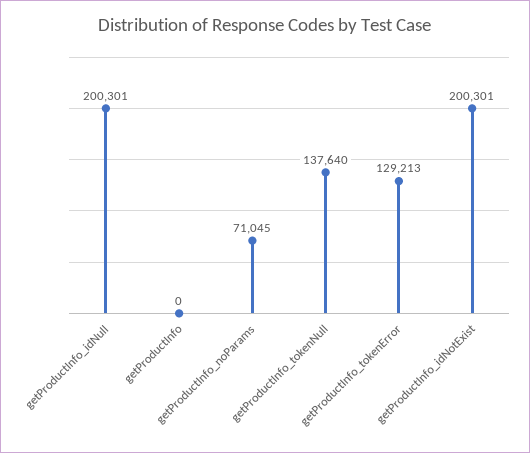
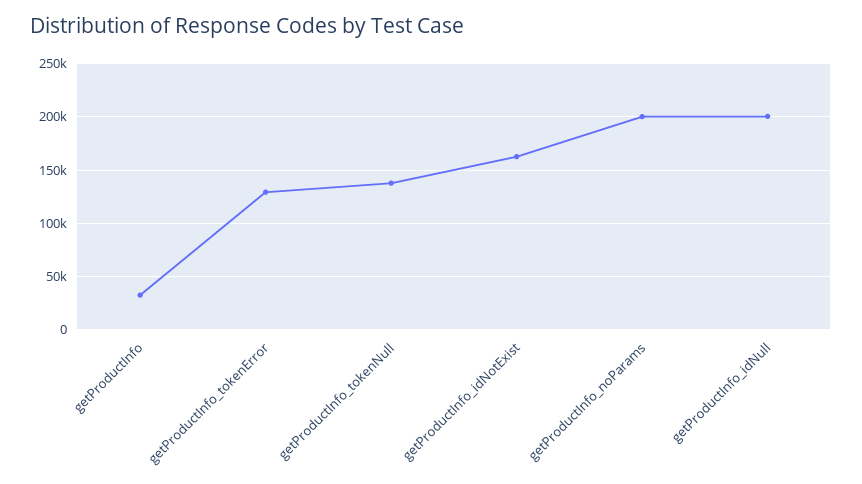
  {
    "getProductInfo_idNull": 200301,
-   "getProductInfo": 0,
+   "getProductInfo": 30000,
-   "getProductInfo_noParams": 71045,
+   "getProductInfo_noParams": 200000,
    "getProductInfo_tokenNull": 137640,
    "getProductInfo_tokenError": 129213,
-   "getProductInfo_idNotExist": 200301
+   "getProductInfo_idNotExist": 160000
  }

